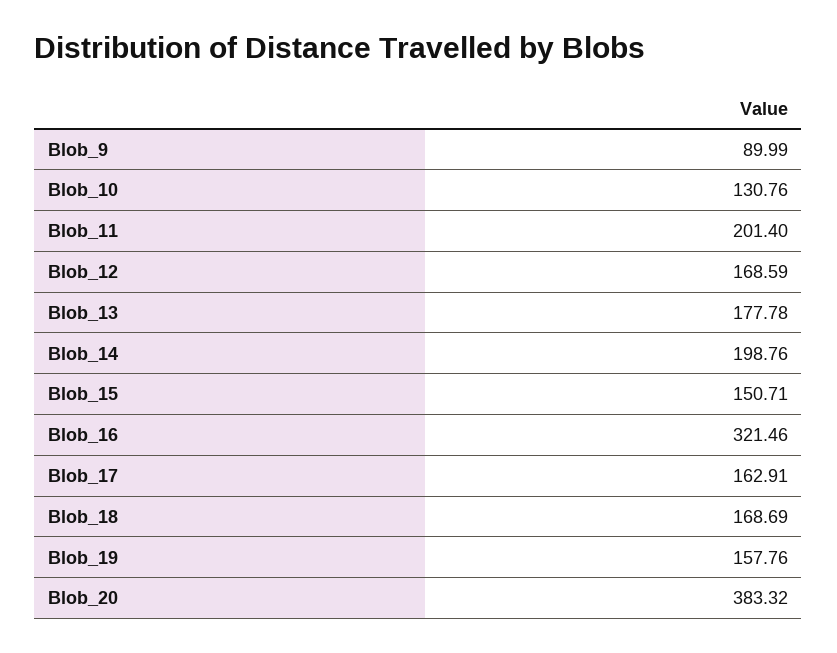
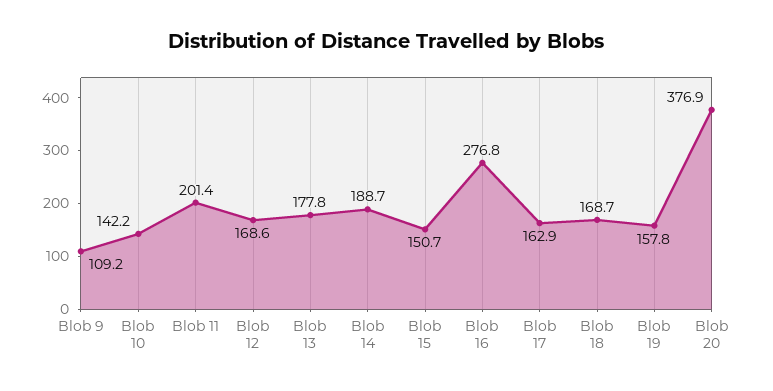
  {
-   "Blob_9": 89.99,
+   "Blob_9": 109.2,
-   "Blob_10": 130.76,
+   "Blob_10": 142.2,
    "Blob_11": 201.4,
    "Blob_12": 168.59,
    "Blob_13": 177.78,
-   "Blob_14": 198.76,
+   "Blob_14": 188.7,
    "Blob_15": 150.71,
-   "Blob_16": 321.46,
+   "Blob_16": 276.8,
    "Blob_17": 162.91,
    "Blob_18": 168.69,
    "Blob_19": 157.76,
-   "Blob_20": 383.32
+   "Blob_20": 376.9
  }

